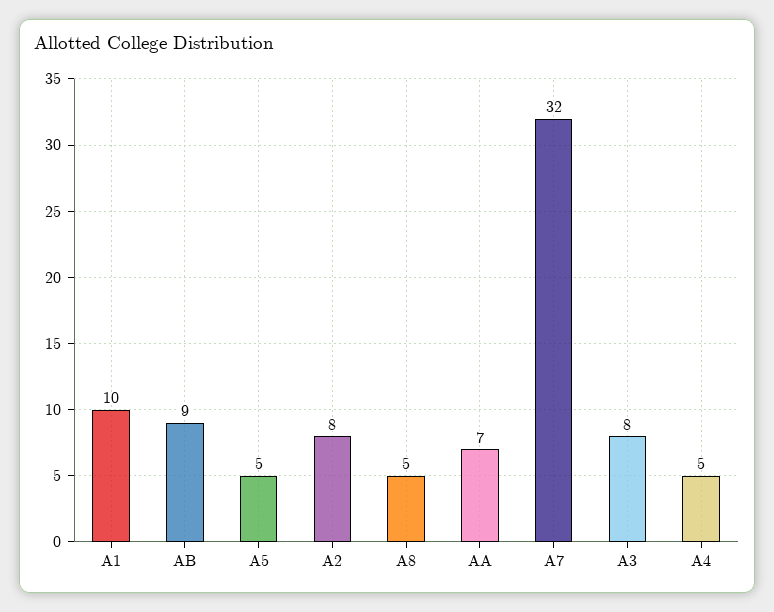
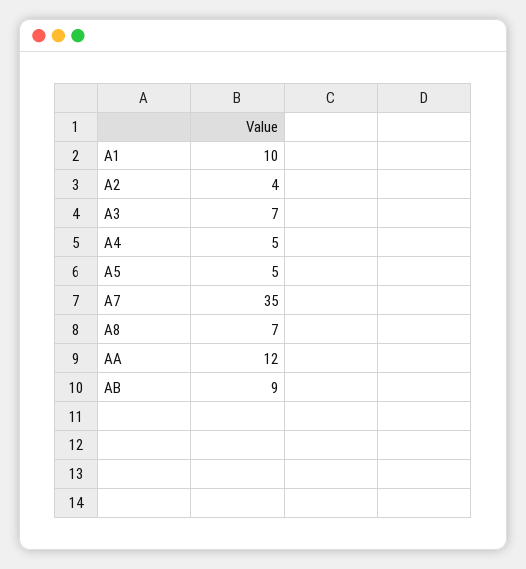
  {
    "A1": 10,
    "AB": 9,
    "A5": 5,
-   "A2": 8,
+   "A2": 4,
-   "A8": 5,
+   "A8": 7,
-   "AA": 7,
+   "AA": 12,
-   "A7": 32,
+   "A7": 35,
-   "A3": 8,
+   "A3": 7,
    "A4": 5
  }

